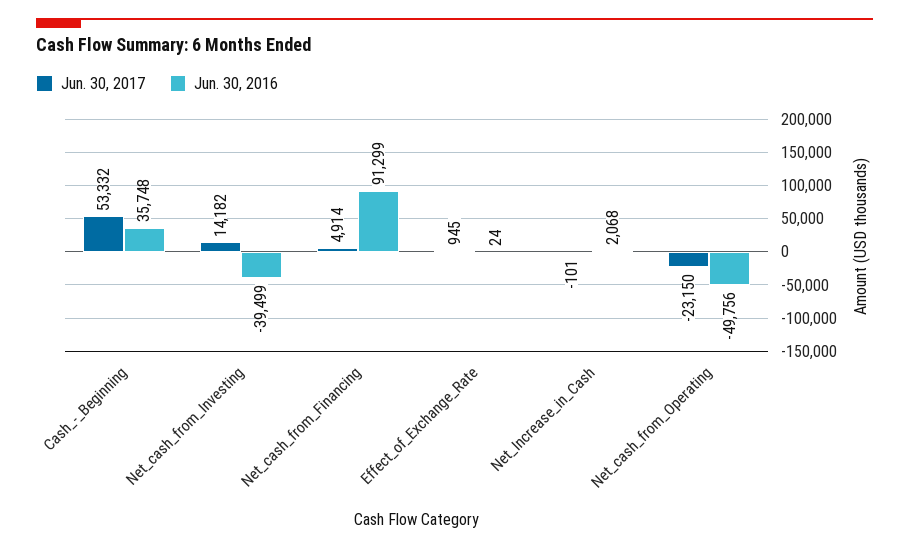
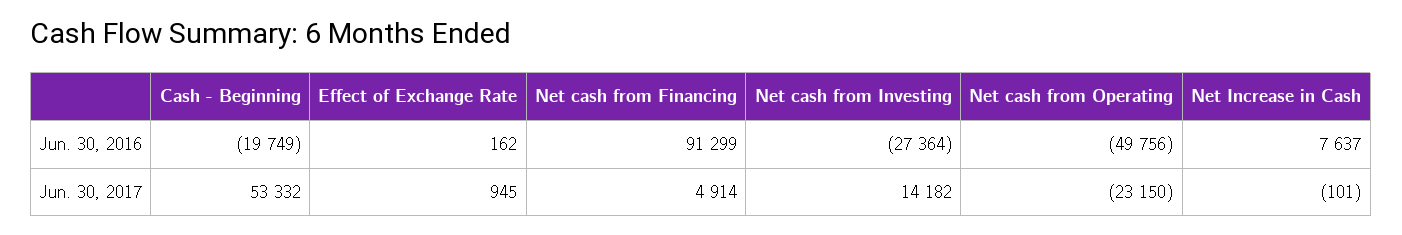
  {
    "Jun. 30, 2017": {
      "Cash_-_Beginning": 53332,
      "Net_cash_from_Investing": 14182,
      "Net_cash_from_Financing": 4914,
      "Effect_of_Exchange_Rate": 945,
      "Net_Increase_in_Cash": -101,
      "Net_cash_from_Operating": -23150
    },
    "Jun. 30, 2016": {
-     "Cash_-_Beginning": 35748,
+     "Cash_-_Beginning": -19749,
-     "Net_cash_from_Investing": -39499,
+     "Net_cash_from_Investing": -27364,
      "Net_cash_from_Financing": 91299,
-     "Effect_of_Exchange_Rate": 24,
+     "Effect_of_Exchange_Rate": 162,
-     "Net_Increase_in_Cash": 2068,
+     "Net_Increase_in_Cash": 7637,
      "Net_cash_from_Operating": -49756
    }
  }

